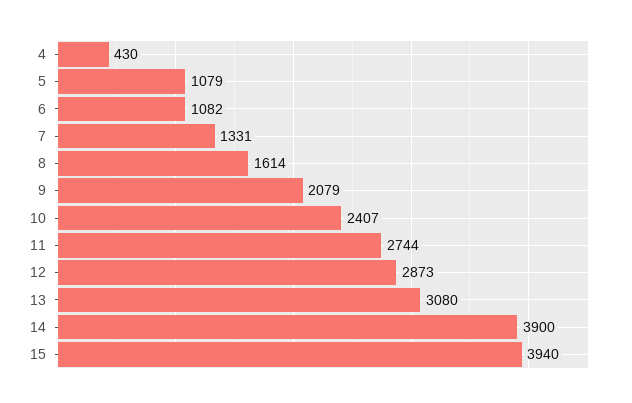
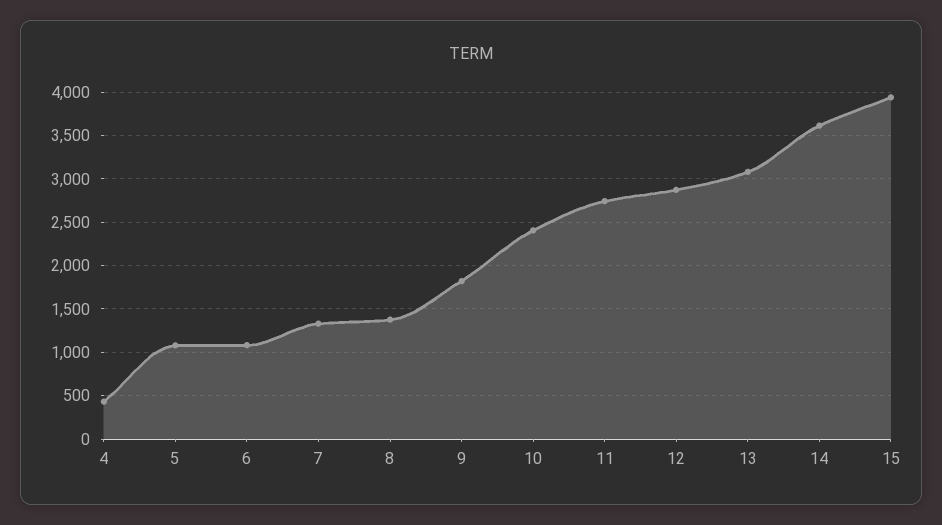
  {
    "4": 430,
    "5": 1079,
    "6": 1082,
    "7": 1331,
-   "8": 1614,
+   "8": 1400,
-   "9": 2079,
+   "9": 1800,
    "10": 2407,
    "11": 2744,
    "12": 2873,
    "13": 3080,
-   "14": 3900,
+   "14": 3600,
    "15": 3940
  }

